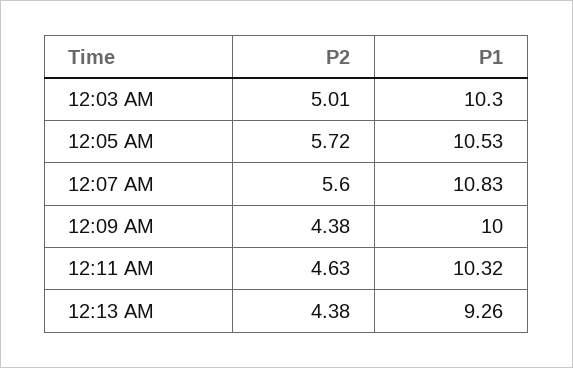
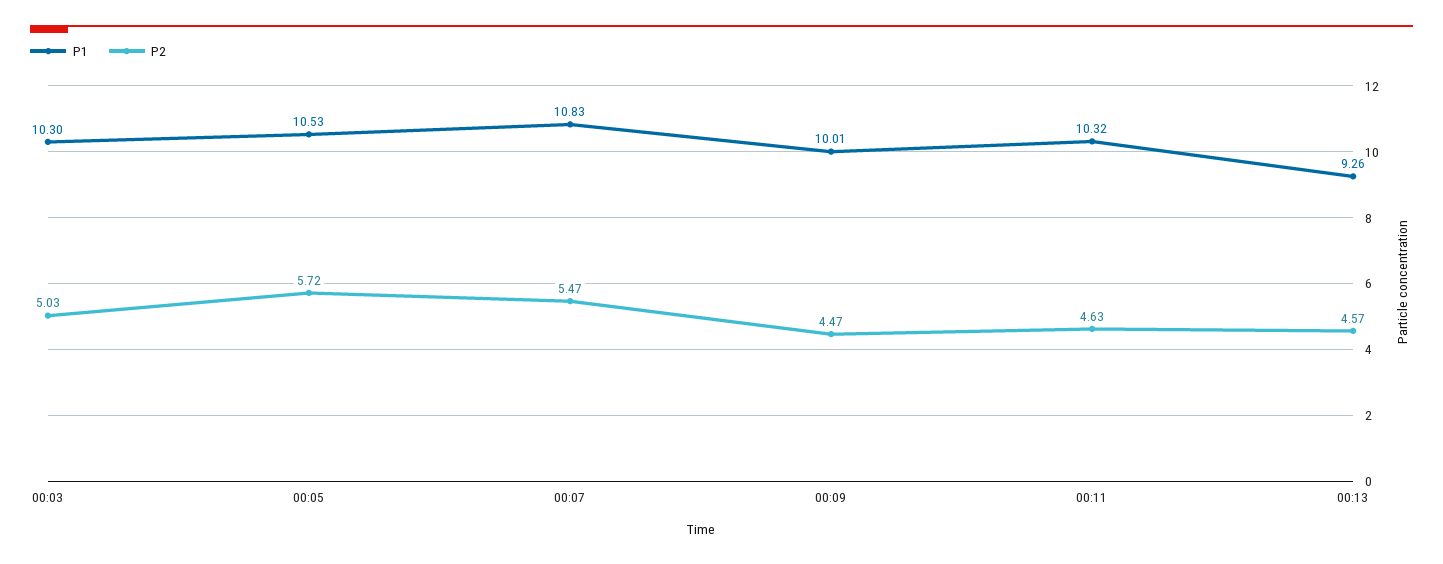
  {
    "P2": {
-     "12:03 AM": 5.01,
+     "12:03 AM": 5.03,
      "12:05 AM": 5.72,
-     "12:07 AM": 5.6,
+     "12:07 AM": 5.47,
-     "12:09 AM": 4.38,
+     "12:09 AM": 4.47,
      "12:11 AM": 4.63,
-     "12:13 AM": 4.38
+     "12:13 AM": 4.57
    },
    "P1": {
      "12:03 AM": 10.3,
      "12:05 AM": 10.53,
      "12:07 AM": 10.83,
-     "12:09 AM": 10,
+     "12:09 AM": 10.01,
      "12:11 AM": 10.32,
      "12:13 AM": 9.26
    }
  }

